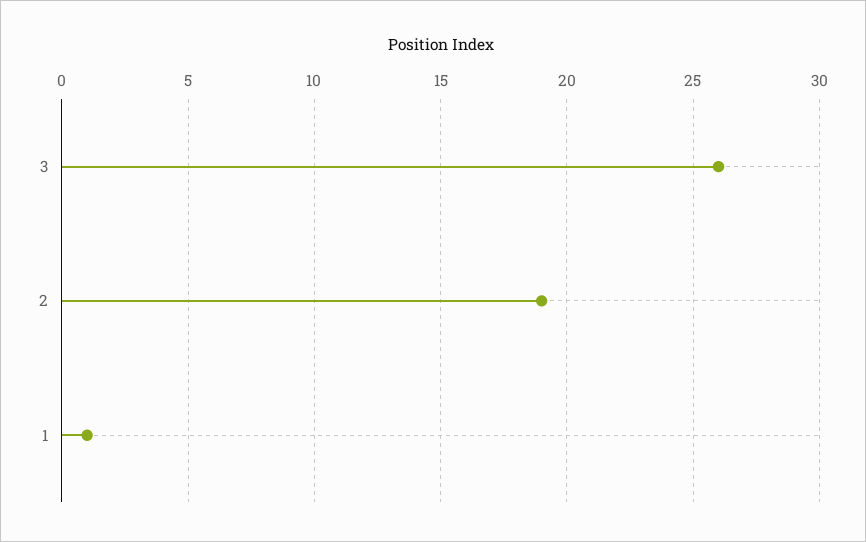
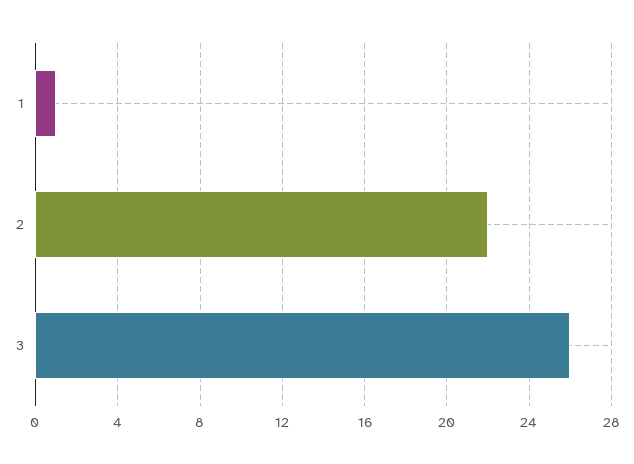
  {
    "3": 26,
-   "2": 19,
+   "2": 22,
    "1": 1
  }

